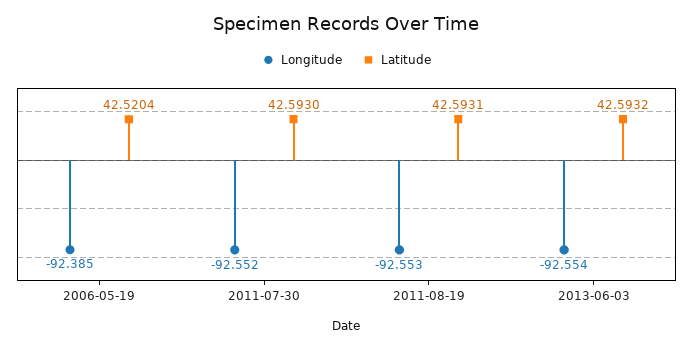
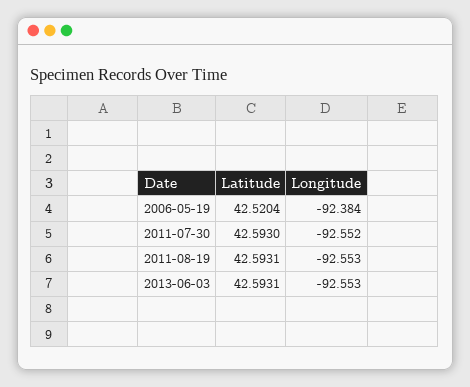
  {
    "Longitude": {
-     "2006-05-19": -92.385,
+     "2006-05-19": -92.384,
      "2011-07-30": -92.552,
      "2011-08-19": -92.553,
-     "2013-06-03": -92.554
+     "2013-06-03": -92.553
    },
    "Latitude": {
      "2006-05-19": 42.5204,
      "2011-07-30": 42.593,
      "2011-08-19": 42.5931,
-     "2013-06-03": 42.5932
+     "2013-06-03": 42.5931
    }
  }

